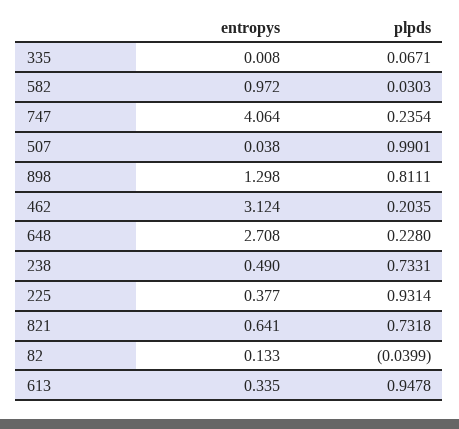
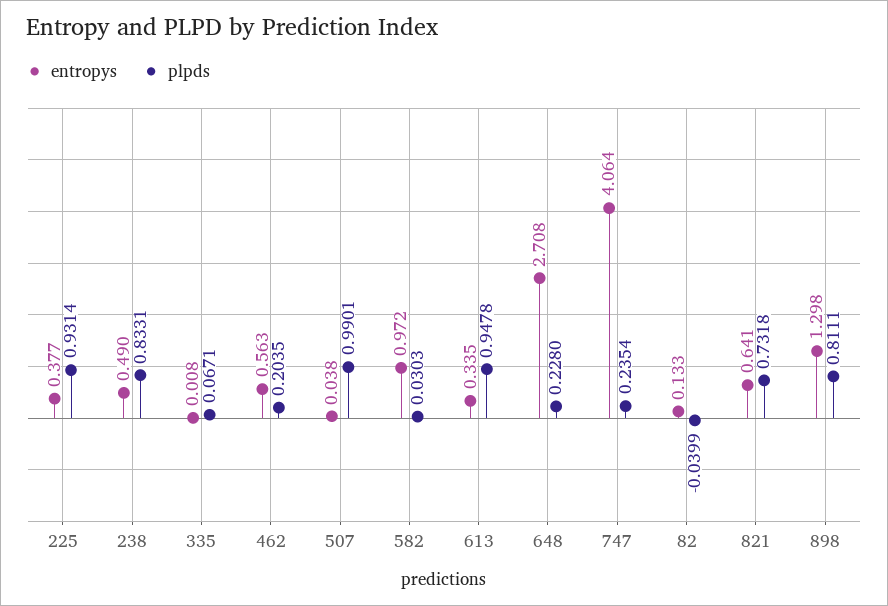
  {
    "entropys": {
      "335": 0.008,
      "582": 0.972,
      "747": 4.064,
      "507": 0.038,
      "898": 1.298,
-     "462": 3.124,
+     "462": 0.563,
      "648": 2.708,
      "238": 0.49,
      "225": 0.377,
      "821": 0.641,
      "82": 0.133,
      "613": 0.335
    },
    "plpds": {
      "335": 0.0671,
      "582": 0.0303,
      "747": 0.2354,
      "507": 0.9901,
      "898": 0.8111,
      "462": 0.2035,
      "648": 0.228,
-     "238": 0.7331,
+     "238": 0.8331,
      "225": 0.9314,
      "821": 0.7318,
      "82": -0.0399,
      "613": 0.9478
    }
  }

